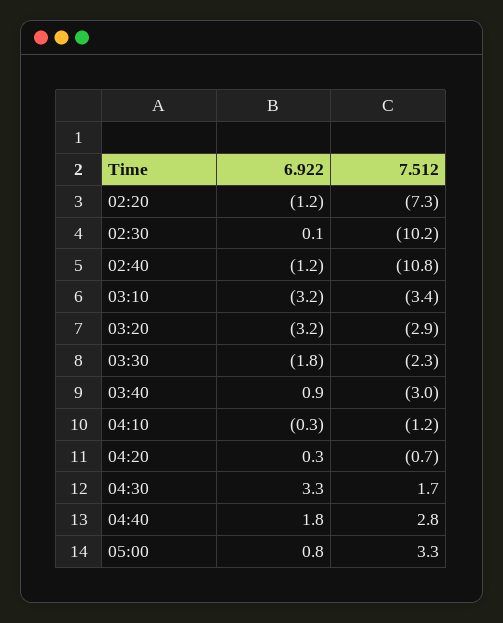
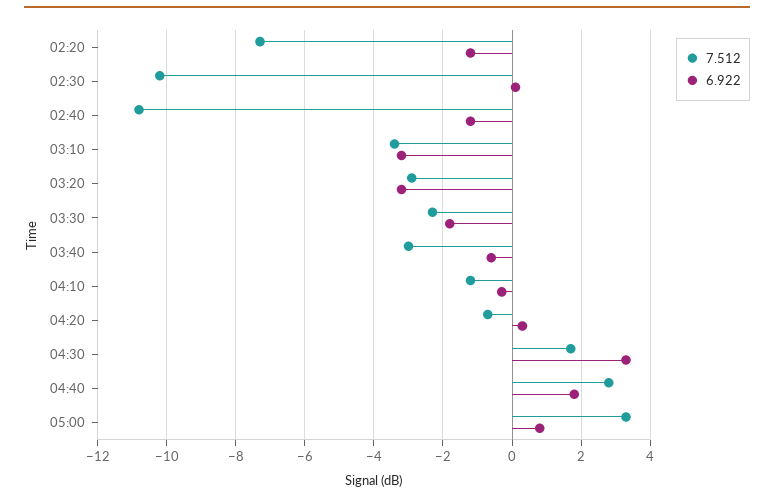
  {
    "6.922": {
      "02:20": -1.2,
      "02:30": 0.1,
      "02:40": -1.2,
      "03:10": -3.2,
      "03:20": -3.2,
      "03:30": -1.8,
-     "03:40": 0.9,
+     "03:40": -0.5,
      "04:10": -0.3,
      "04:20": 0.3,
      "04:30": 3.3,
      "04:40": 1.8,
      "05:00": 0.8
    },
    "7.512": {
      "02:20": -7.3,
      "02:30": -10.2,
      "02:40": -10.8,
      "03:10": -3.4,
      "03:20": -2.9,
      "03:30": -2.3,
      "03:40": -3,
      "04:10": -1.2,
      "04:20": -0.7,
      "04:30": 1.7,
      "04:40": 2.8,
      "05:00": 3.3
    }
  }

